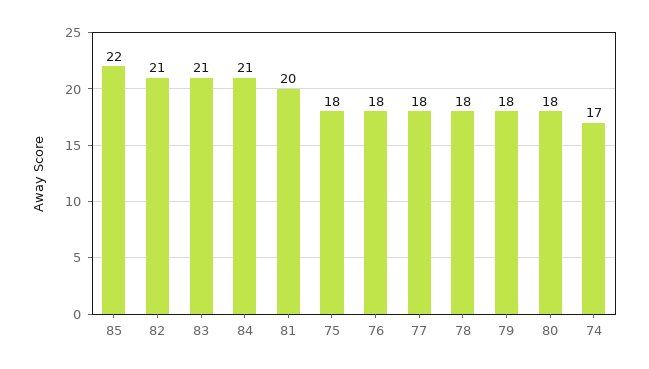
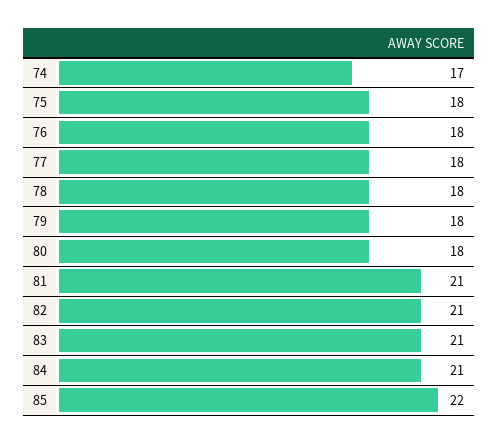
  {
    "85": 22,
    "82": 21,
    "83": 21,
    "84": 21,
-   "81": 20,
+   "81": 21,
    "75": 18,
    "76": 18,
    "77": 18,
    "78": 18,
    "79": 18,
    "80": 18,
    "74": 17
  }

